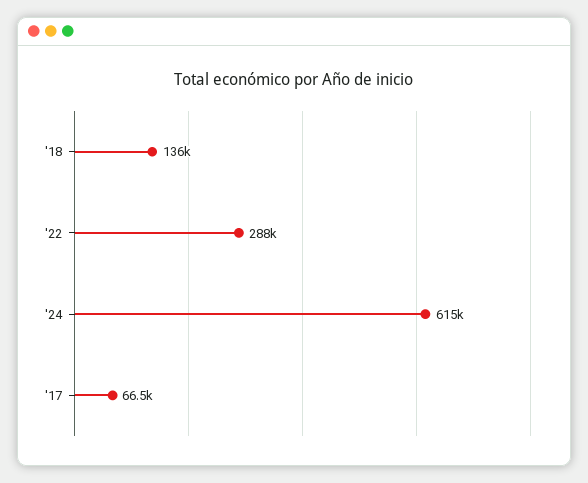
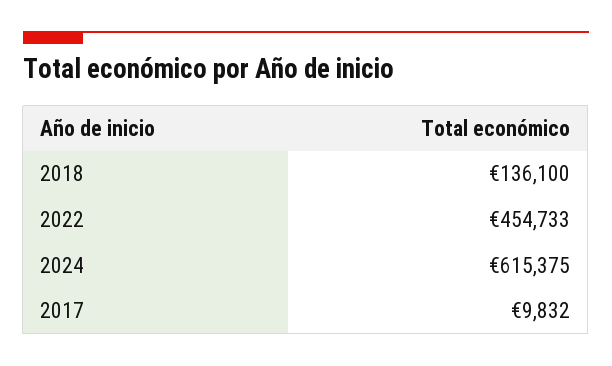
  {
    "'18": 136100,
-   "'22": 288000,
+   "'22": 454733,
    "'24": 615375,
-   "'17": 66500
+   "'17": 9832
  }

